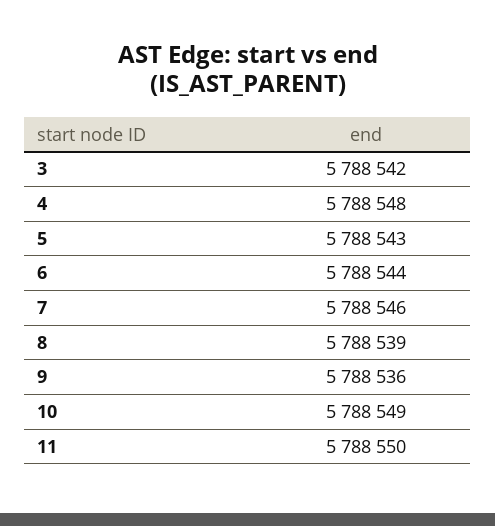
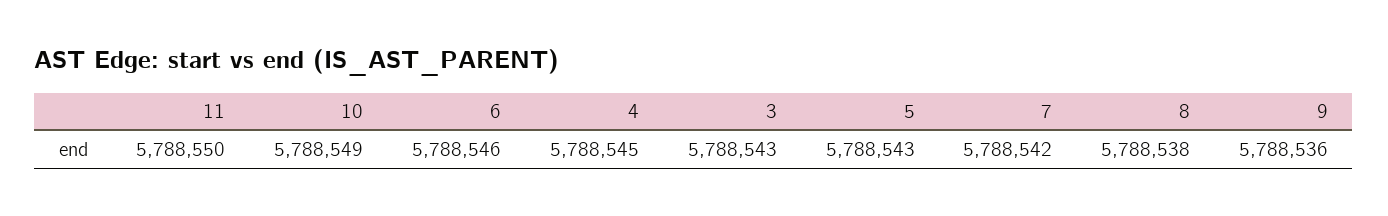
  {
-   "3": 5788542,
+   "3": 5788543,
-   "4": 5788548,
+   "4": 5788545,
    "5": 5788543,
-   "6": 5788544,
+   "6": 5788546,
-   "7": 5788546,
+   "7": 5788542,
-   "8": 5788539,
+   "8": 5788538,
    "9": 5788536,
    "10": 5788549,
    "11": 5788550
  }

